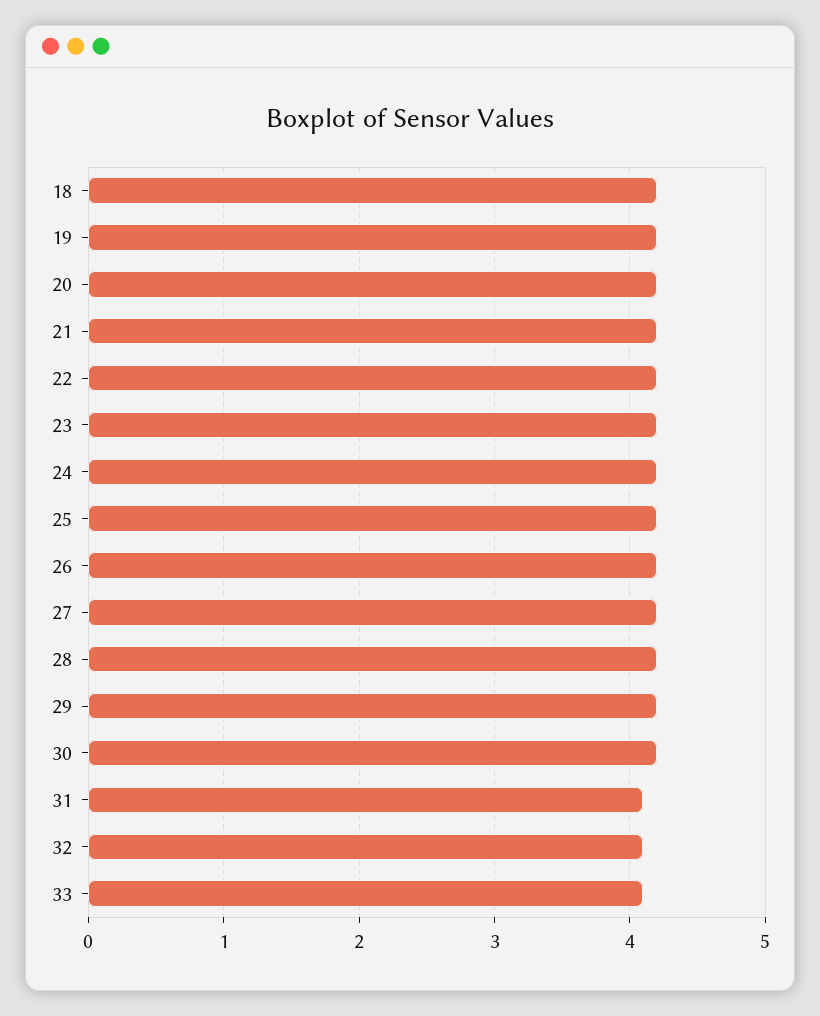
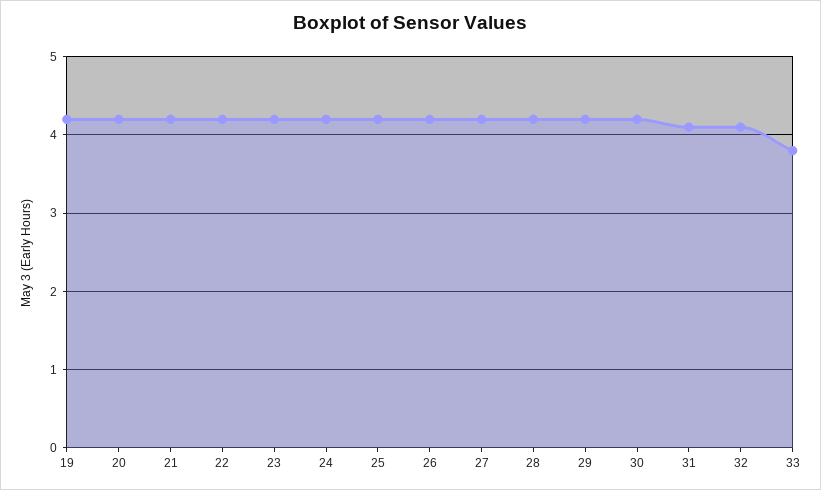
  {
-   "18": 4.2,
    "19": 4.2,
    "20": 4.2,
    "21": 4.2,
    "22": 4.2,
    "23": 4.2,
    "24": 4.2,
    "25": 4.2,
    "26": 4.2,
    "27": 4.2,
    "28": 4.2,
    "29": 4.2,
    "30": 4.2,
    "31": 4.1,
    "32": 4.1,
-   "33": 4.1
+   "33": 3.8
  }

